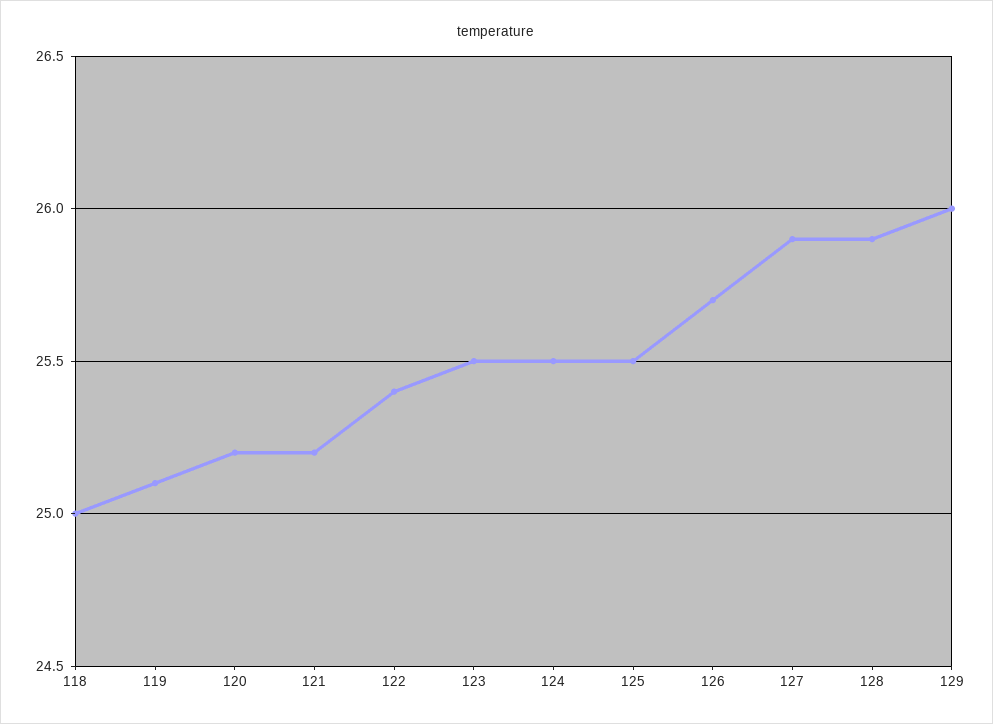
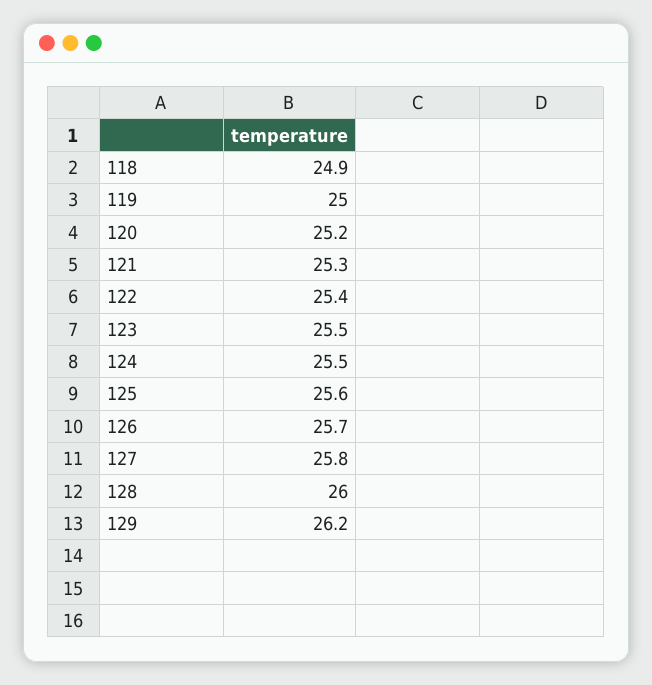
  {
-   "118": 25,
+   "118": 24.9,
-   "119": 25.1,
+   "119": 25,
    "120": 25.2,
-   "121": 25.2,
+   "121": 25.3,
    "122": 25.4,
    "123": 25.5,
    "124": 25.5,
-   "125": 25.5,
+   "125": 25.6,
    "126": 25.7,
-   "127": 25.9,
+   "127": 25.8,
-   "128": 25.9,
+   "128": 26,
-   "129": 26
+   "129": 26.2
  }

